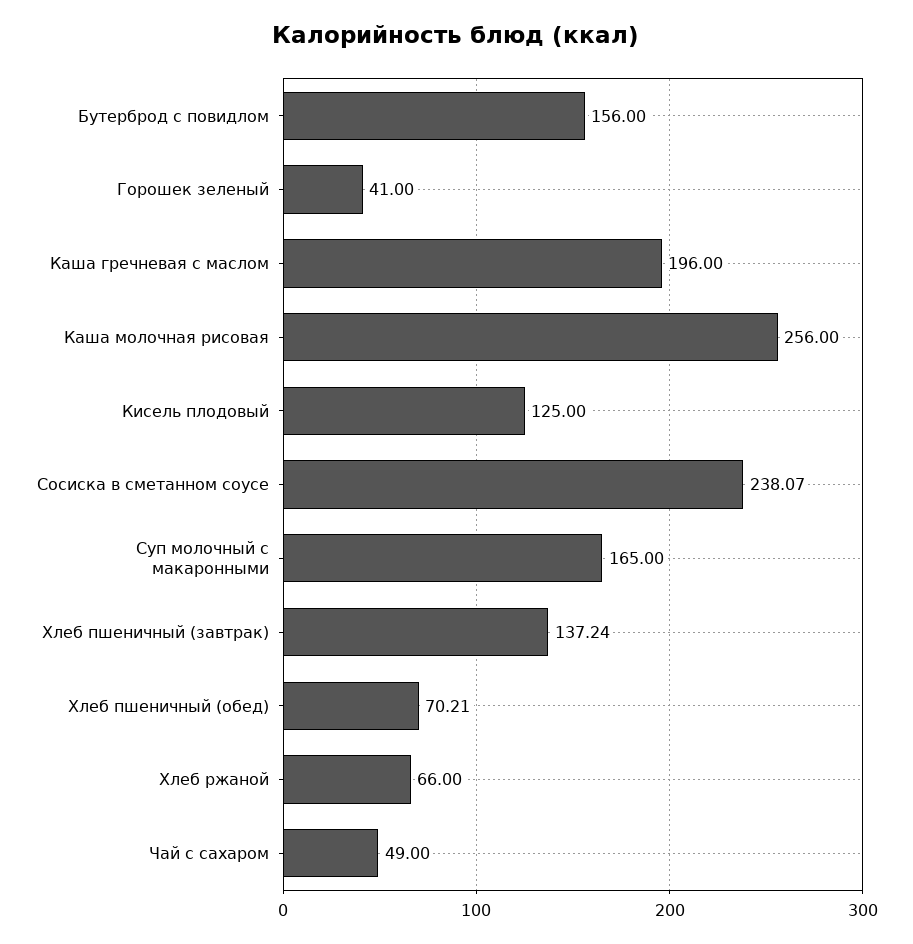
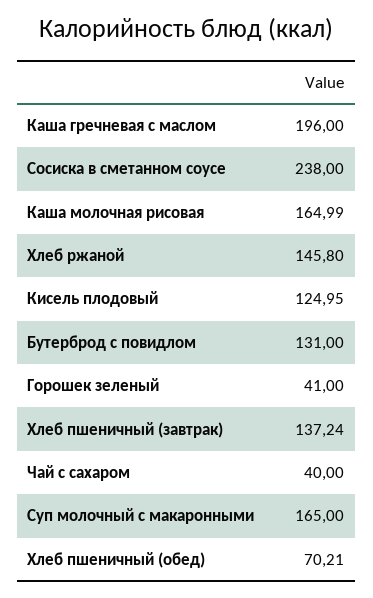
  {
-   "Бутерброд с повидлом": 156,
+   "Бутерброд с повидлом": 131,
    "Горошек зеленый": 41,
    "Каша гречневая с маслом": 196,
-   "Каша молочная рисовая": 256,
+   "Каша молочная рисовая": 164.99,
-   "Кисель плодовый": 125,
+   "Кисель плодовый": 124.95,
-   "Сосиска в сметанном соусе": 238.07,
+   "Сосиска в сметанном соусе": 238,
    "Суп молочный с макаронными": 165,
    "Хлеб пшеничный (завтрак)": 137.24,
    "Хлеб пшеничный (обед)": 70.21,
-   "Хлеб ржаной": 66,
+   "Хлеб ржаной": 145.8,
-   "Чай с сахаром": 49
+   "Чай с сахаром": 40
  }

